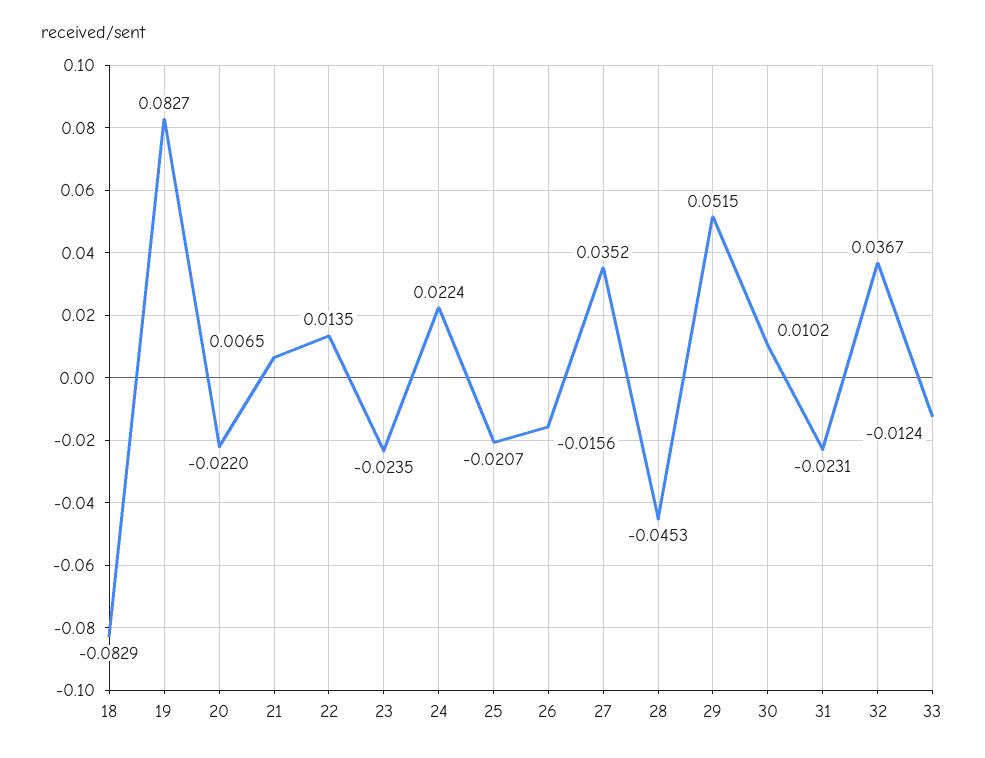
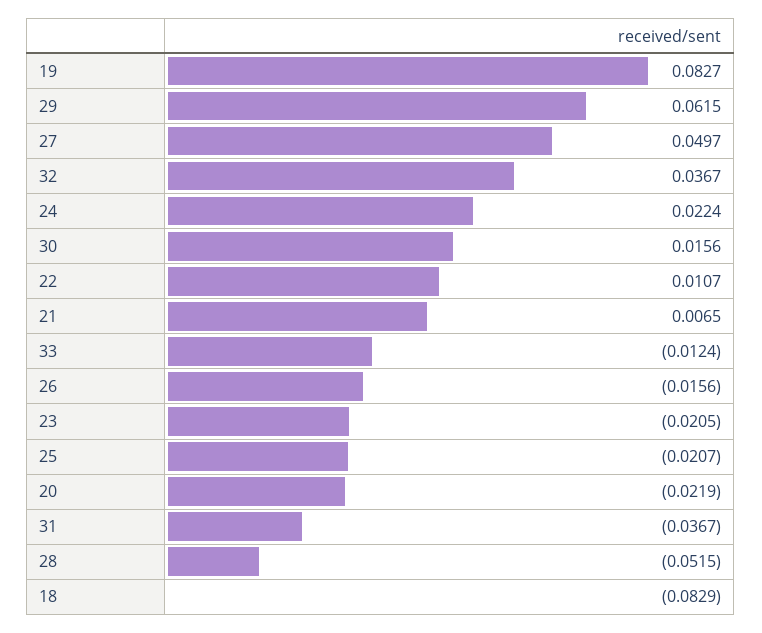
  {
    "18": -0.0829,
    "19": 0.0827,
-   "20": -0.022,
+   "20": -0.0219,
    "21": 0.0065,
-   "22": 0.0135,
+   "22": 0.0107,
-   "23": -0.0235,
+   "23": -0.0205,
    "24": 0.0224,
    "25": -0.0207,
    "26": -0.0156,
-   "27": 0.0352,
+   "27": 0.0497,
-   "28": -0.0453,
+   "28": -0.0515,
-   "29": 0.0515,
+   "29": 0.0615,
-   "30": 0.0102,
+   "30": 0.0156,
-   "31": -0.0231,
+   "31": -0.0367,
    "32": 0.0367,
    "33": -0.0124
  }

